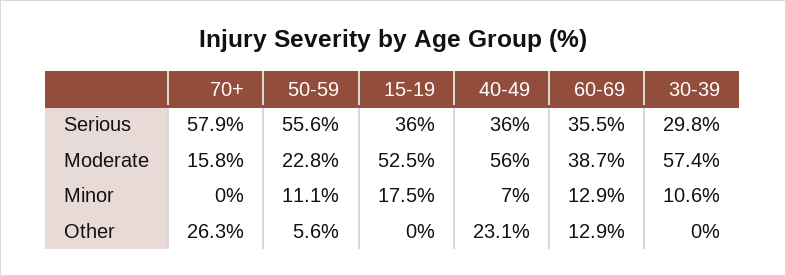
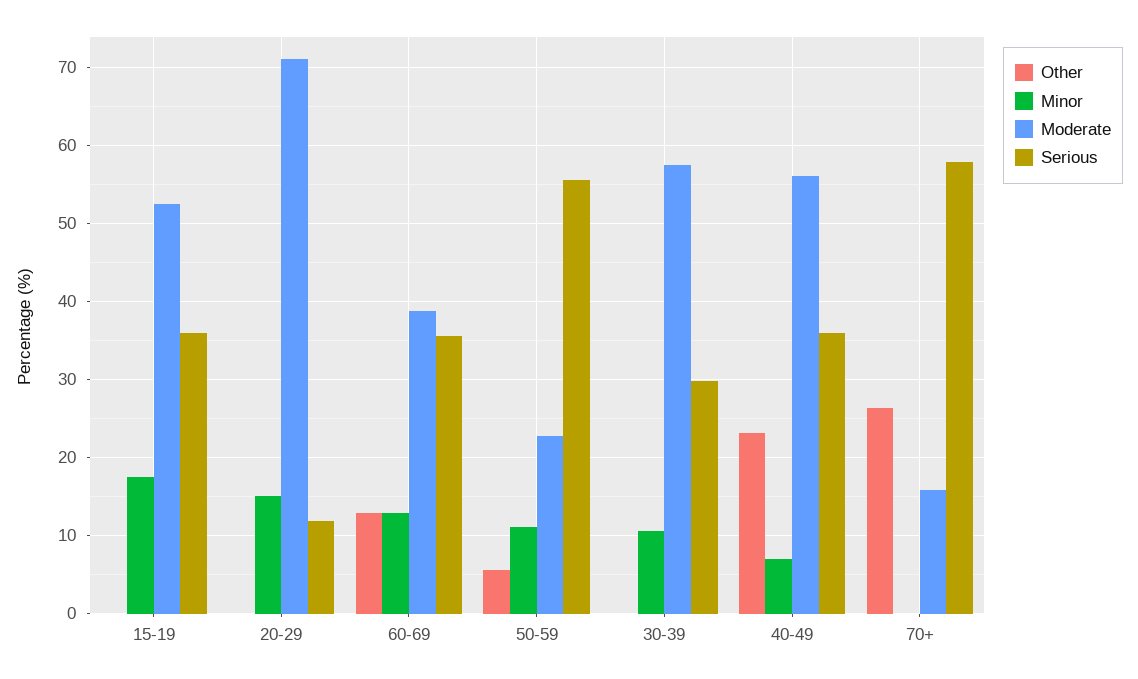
  {
    "Serious": {
      "70+": 57.9,
      "50-59": 55.6,
      "15-19": 36,
      "40-49": 36,
      "60-69": 35.5,
-     "30-39": 29.8
+     "30-39": 29.8,
+     "20-29": 12
    },
    "Moderate": {
      "70+": 15.8,
      "50-59": 22.8,
      "15-19": 52.5,
      "40-49": 56,
      "60-69": 38.7,
-     "30-39": 57.4
+     "30-39": 57.4,
+     "20-29": 71
    },
    "Minor": {
      "70+": 0,
      "50-59": 11.1,
      "15-19": 17.5,
      "40-49": 7,
      "60-69": 12.9,
-     "30-39": 10.6
+     "30-39": 10.6,
+     "20-29": 15
    },
    "Other": {
      "70+": 26.3,
      "50-59": 5.6,
      "15-19": 0,
      "40-49": 23.1,
      "60-69": 12.9,
-     "30-39": 0
+     "30-39": 0,
+     "20-29": 0
    }
  }

